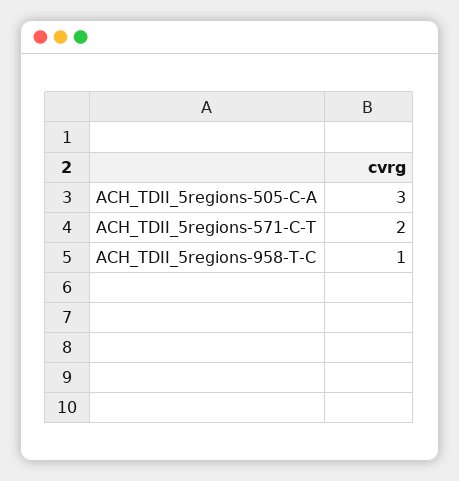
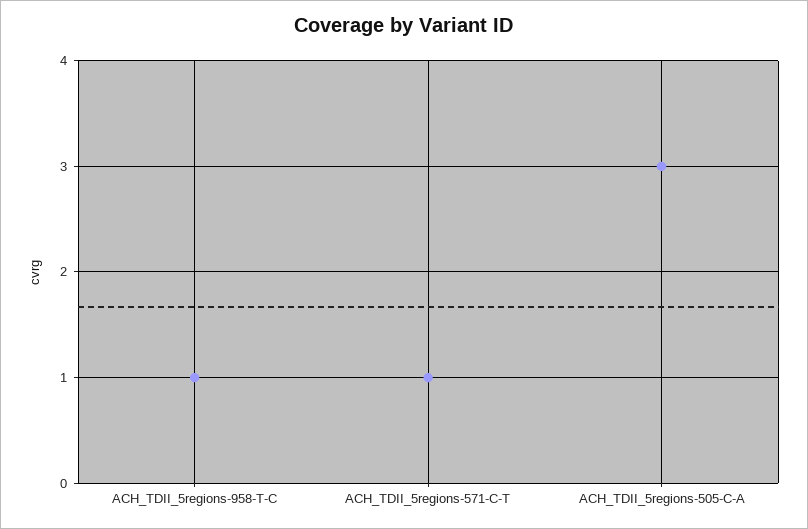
  {
    "ACH_TDII_5regions-505-C-A": 3,
-   "ACH_TDII_5regions-571-C-T": 2,
+   "ACH_TDII_5regions-571-C-T": 1,
    "ACH_TDII_5regions-958-T-C": 1
  }

